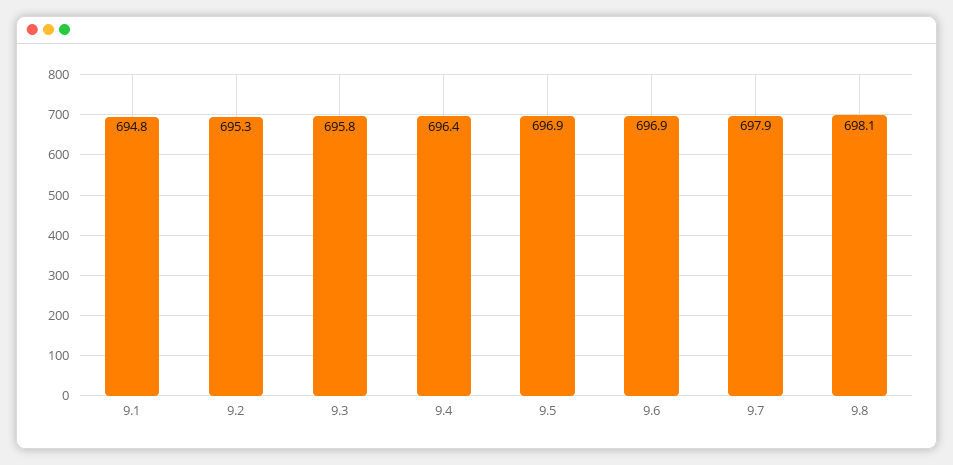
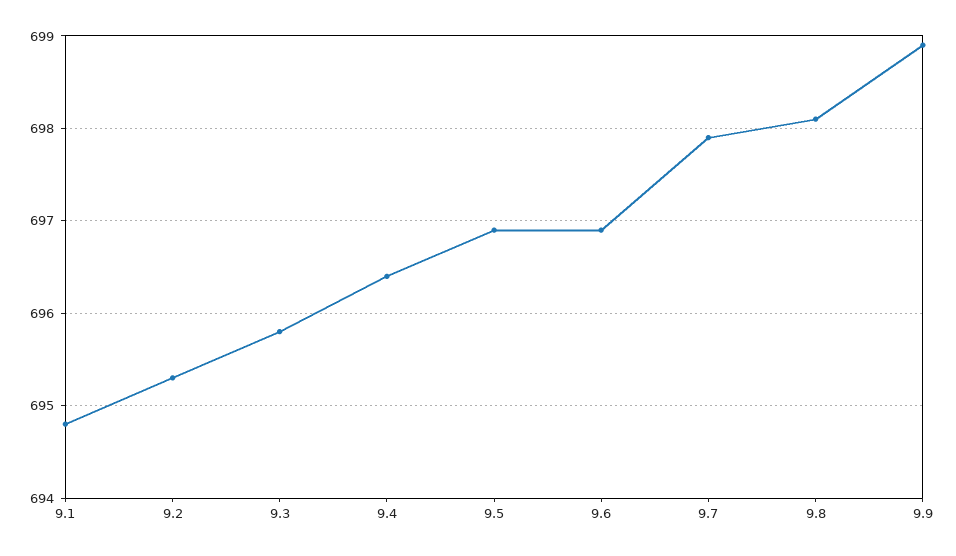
  {
    "9.1": 694.8,
    "9.2": 695.3,
    "9.3": 695.8,
    "9.4": 696.4,
    "9.5": 696.9,
    "9.6": 696.9,
    "9.7": 697.9,
-   "9.8": 698.1
+   "9.8": 698.1,
+   "9.9": 698.9
  }

